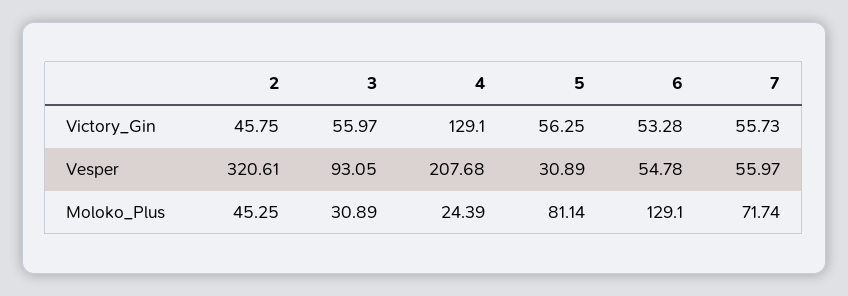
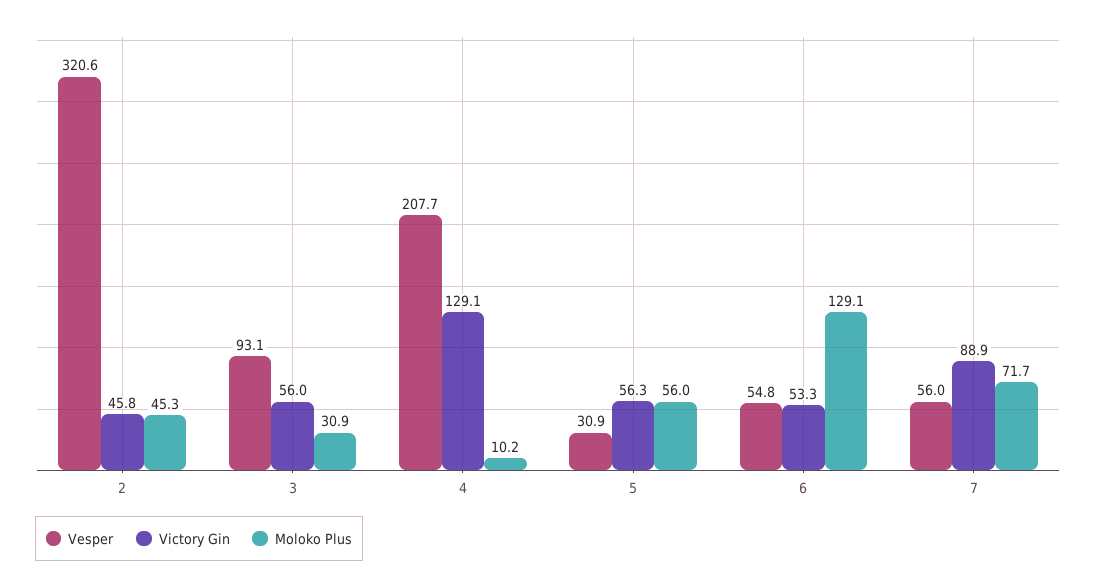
  {
    "Victory_Gin": {
      "2": 45.75,
      "3": 55.97,
      "4": 129.1,
      "5": 56.25,
      "6": 53.28,
-     "7": 55.73
+     "7": 88.9
    },
    "Vesper": {
      "2": 320.61,
      "3": 93.05,
      "4": 207.68,
      "5": 30.89,
      "6": 54.78,
      "7": 55.97
    },
    "Moloko_Plus": {
      "2": 45.25,
      "3": 30.89,
-     "4": 24.39,
+     "4": 10.2,
-     "5": 81.14,
+     "5": 56,
      "6": 129.1,
      "7": 71.74
    }
  }

